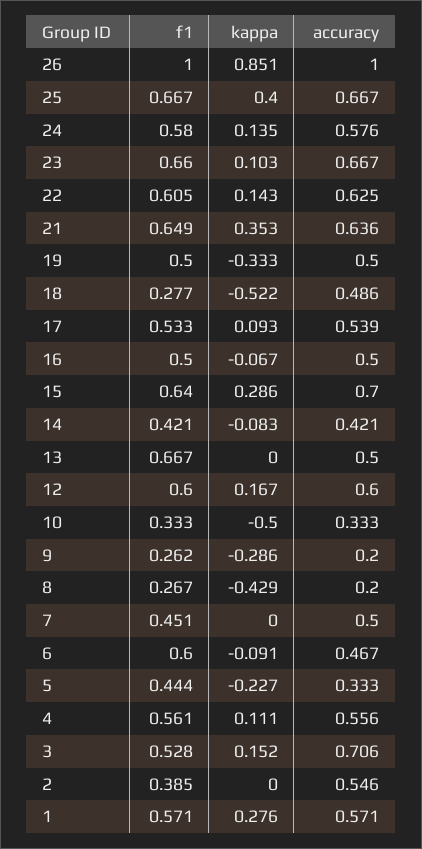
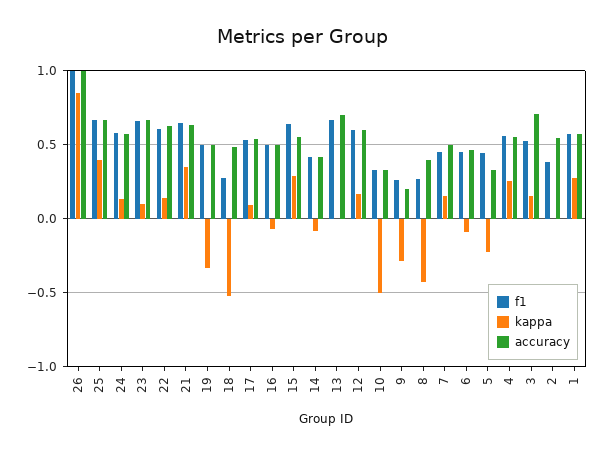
  {
    "f1": {
      "26": 1,
      "25": 0.667,
      "24": 0.58,
      "23": 0.66,
      "22": 0.605,
      "21": 0.649,
      "19": 0.5,
      "18": 0.277,
      "17": 0.533,
      "16": 0.5,
      "15": 0.64,
      "14": 0.421,
      "13": 0.667,
      "12": 0.6,
      "10": 0.333,
      "9": 0.262,
      "8": 0.267,
      "7": 0.451,
-     "6": 0.6,
+     "6": 0.45,
      "5": 0.444,
      "4": 0.561,
      "3": 0.528,
      "2": 0.385,
      "1": 0.571
    },
    "kappa": {
      "26": 0.851,
      "25": 0.4,
      "24": 0.135,
      "23": 0.103,
      "22": 0.143,
      "21": 0.353,
      "19": -0.333,
      "18": -0.522,
      "17": 0.093,
      "16": -0.067,
      "15": 0.286,
      "14": -0.083,
      "13": 0,
      "12": 0.167,
      "10": -0.5,
      "9": -0.286,
      "8": -0.429,
-     "7": 0,
+     "7": 0.15,
      "6": -0.091,
      "5": -0.227,
-     "4": 0.111,
+     "4": 0.25,
      "3": 0.152,
      "2": 0,
      "1": 0.276
    },
    "accuracy": {
      "26": 1,
      "25": 0.667,
      "24": 0.576,
      "23": 0.667,
      "22": 0.625,
      "21": 0.636,
      "19": 0.5,
      "18": 0.486,
      "17": 0.539,
      "16": 0.5,
-     "15": 0.7,
+     "15": 0.55,
      "14": 0.421,
-     "13": 0.5,
+     "13": 0.7,
      "12": 0.6,
      "10": 0.333,
      "9": 0.2,
-     "8": 0.2,
+     "8": 0.4,
      "7": 0.5,
      "6": 0.467,
      "5": 0.333,
      "4": 0.556,
      "3": 0.706,
      "2": 0.546,
      "1": 0.571
    }
  }

